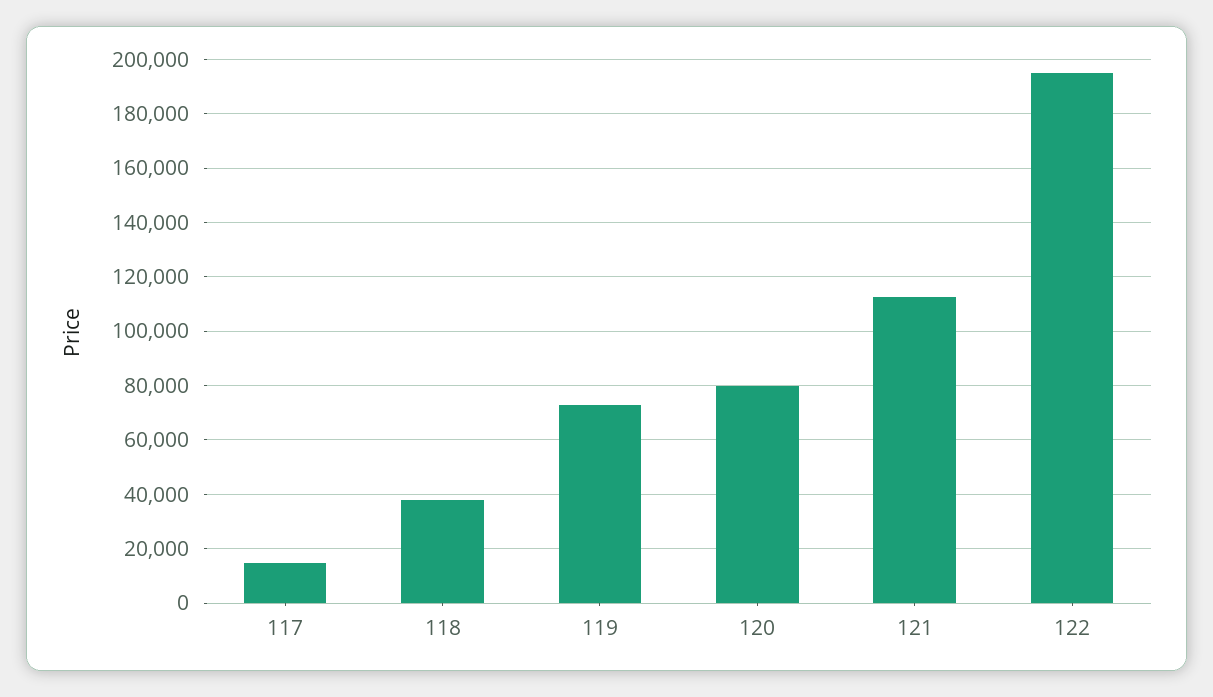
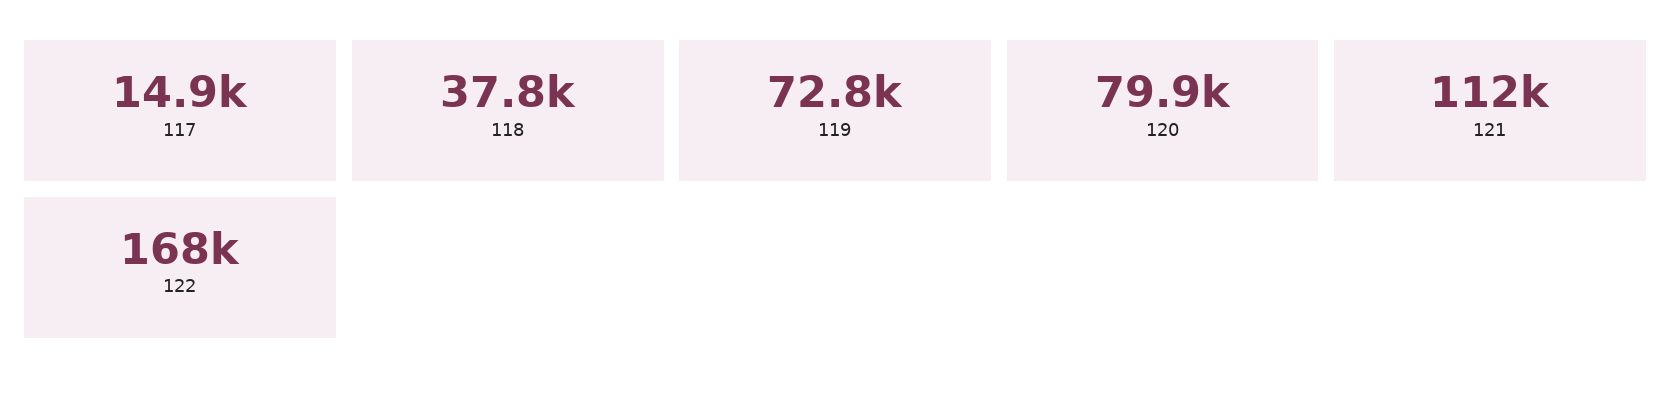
  {
    "117": 14900,
    "118": 37800,
    "119": 72800,
    "120": 79900,
    "121": 112000,
-   "122": 195000
+   "122": 168000
  }

